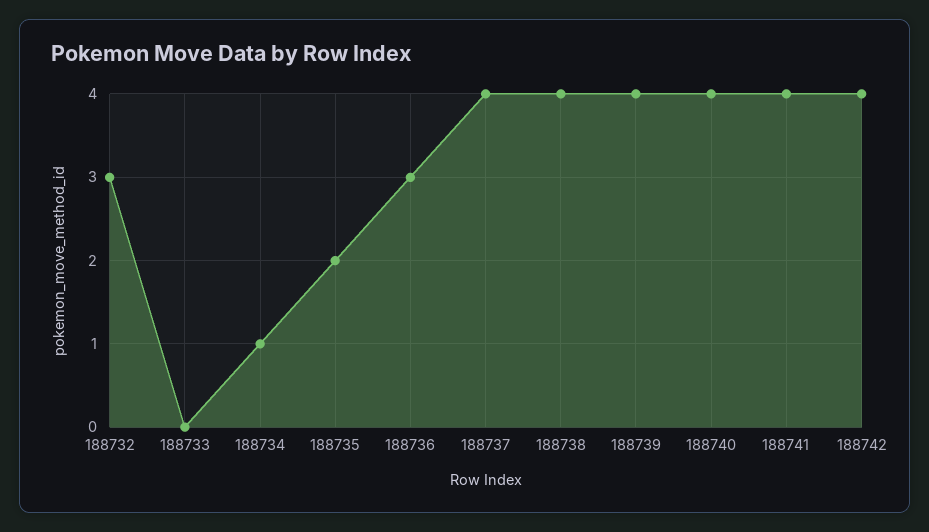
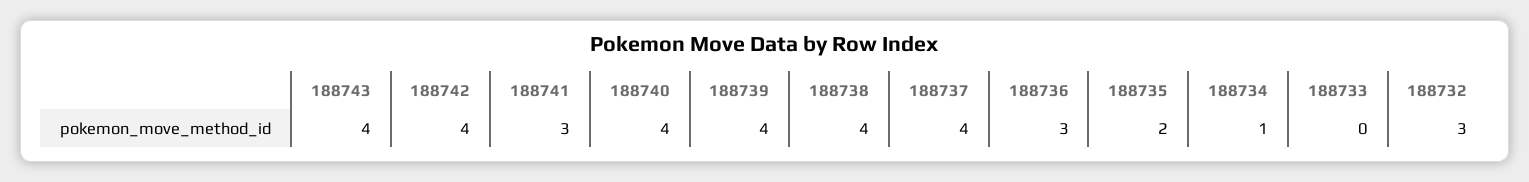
  {
    "188732": 3,
    "188733": 0,
    "188734": 1,
    "188735": 2,
    "188736": 3,
    "188737": 4,
    "188738": 4,
    "188739": 4,
    "188740": 4,
-   "188741": 4,
+   "188741": 3,
-   "188742": 4
+   "188742": 4,
+   "188743": 4
  }

